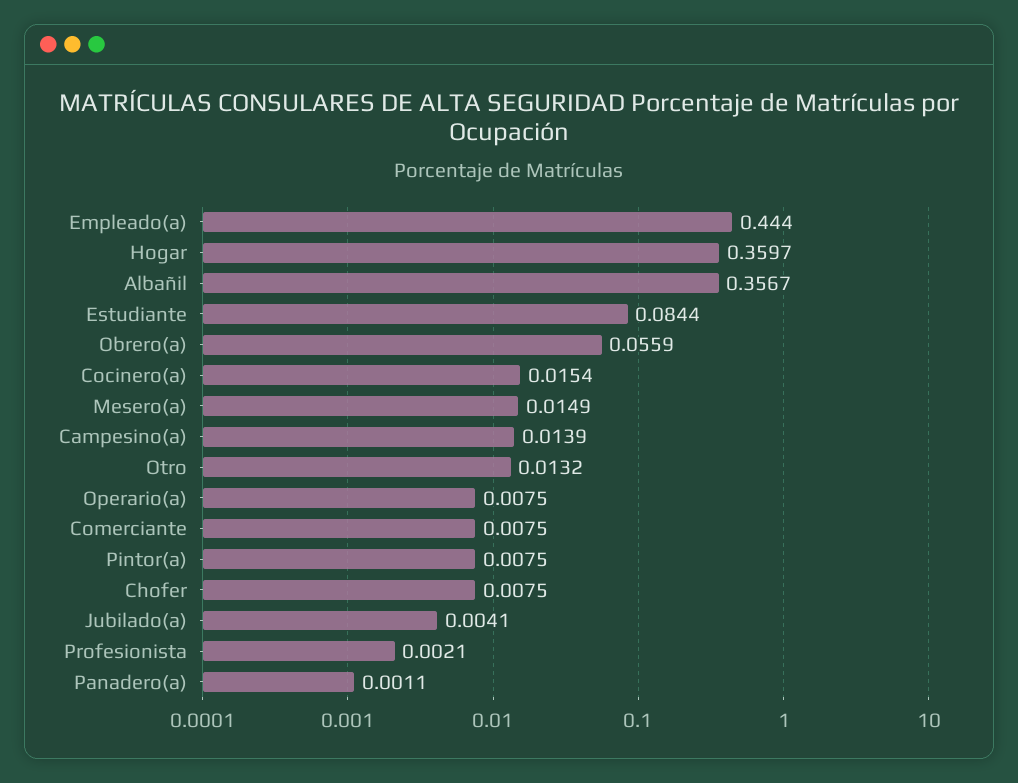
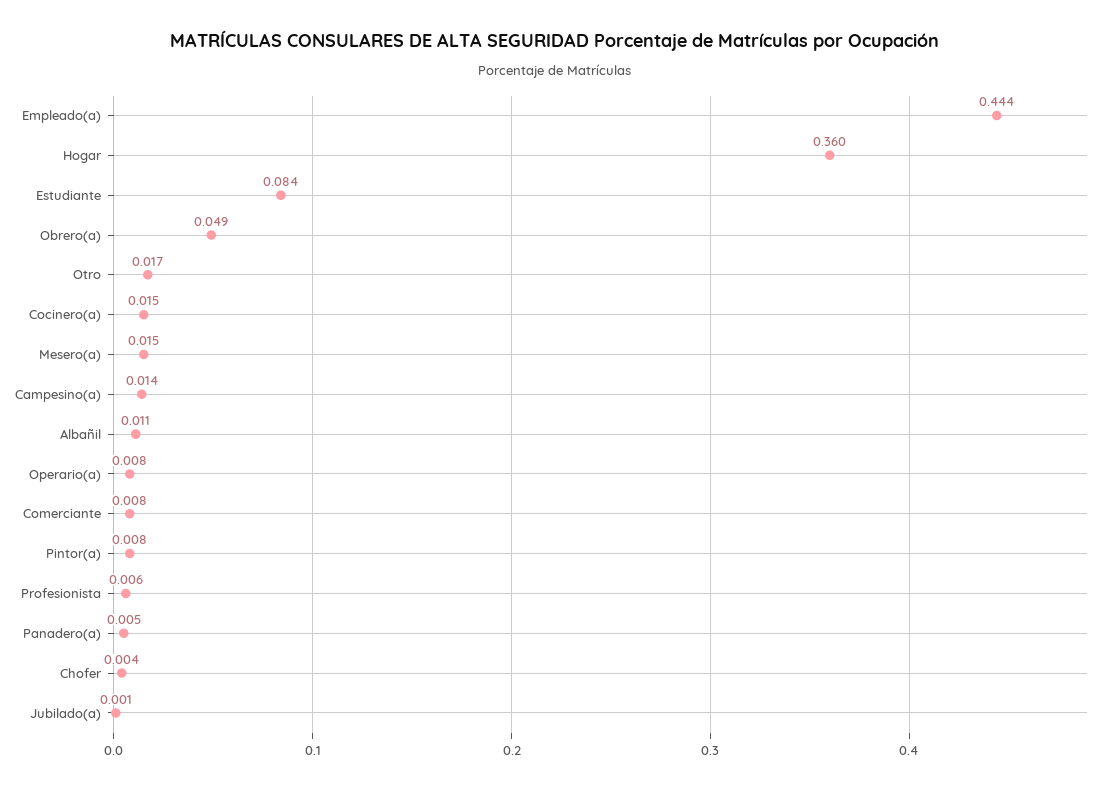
  {
    "Empleado(a)": 0.444,
    "Hogar": 0.3597,
-   "Albañil": 0.3567,
+   "Albañil": 0.011,
    "Estudiante": 0.0844,
-   "Obrero(a)": 0.0559,
+   "Obrero(a)": 0.049,
    "Cocinero(a)": 0.0154,
    "Mesero(a)": 0.0149,
    "Campesino(a)": 0.0139,
-   "Otro": 0.0132,
+   "Otro": 0.017,
    "Operario(a)": 0.0075,
    "Comerciante": 0.0075,
    "Pintor(a)": 0.0075,
-   "Chofer": 0.0075,
+   "Chofer": 0.004,
-   "Jubilado(a)": 0.0041,
+   "Jubilado(a)": 0.001,
-   "Profesionista": 0.0021,
+   "Profesionista": 0.006,
-   "Panadero(a)": 0.0011
+   "Panadero(a)": 0.005
  }

